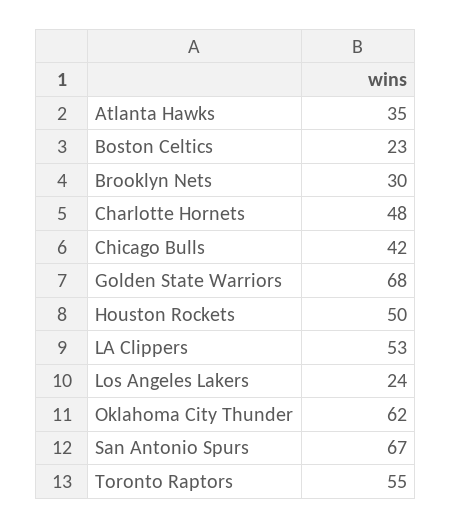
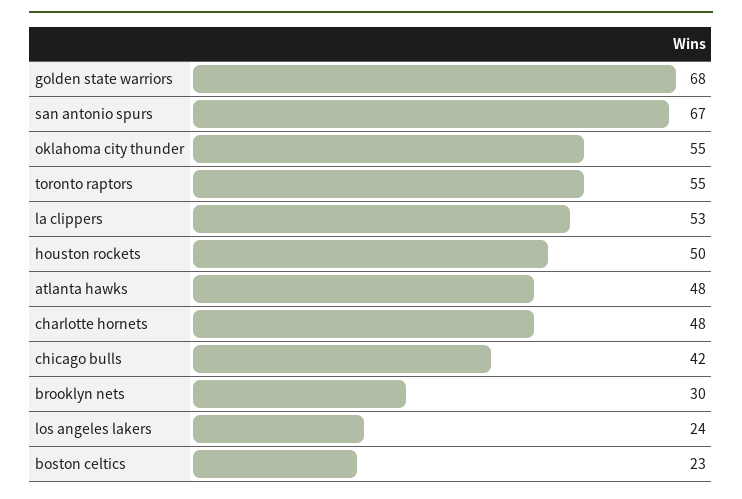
  {
-   "Atlanta Hawks": 35,
+   "Atlanta Hawks": 48,
    "Boston Celtics": 23,
    "Brooklyn Nets": 30,
    "Charlotte Hornets": 48,
    "Chicago Bulls": 42,
    "Golden State Warriors": 68,
    "Houston Rockets": 50,
    "LA Clippers": 53,
    "Los Angeles Lakers": 24,
-   "Oklahoma City Thunder": 62,
+   "Oklahoma City Thunder": 55,
    "San Antonio Spurs": 67,
    "Toronto Raptors": 55
  }

